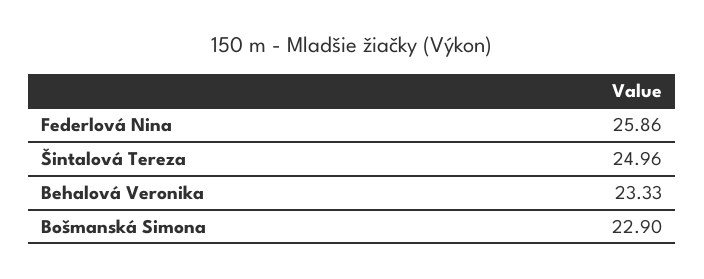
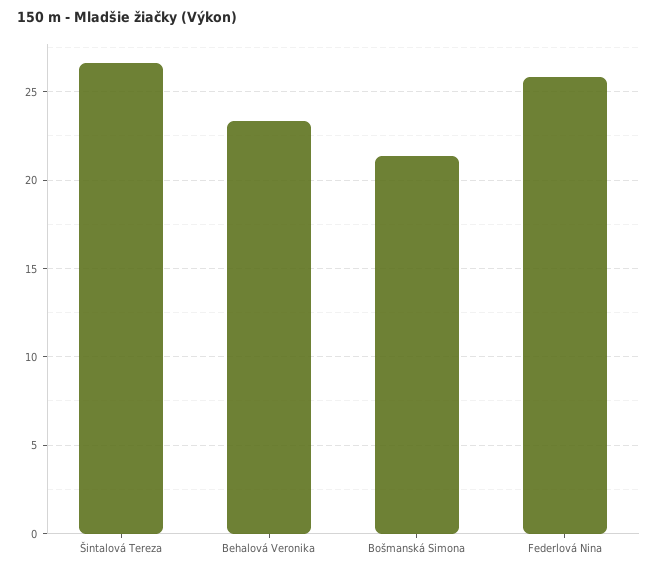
  {
    "Federlová Nina": 25.86,
-   "Šintalová Tereza": 24.96,
+   "Šintalová Tereza": 26.5,
    "Behalová Veronika": 23.33,
-   "Bošmanská Simona": 22.9
+   "Bošmanská Simona": 21.5
  }

